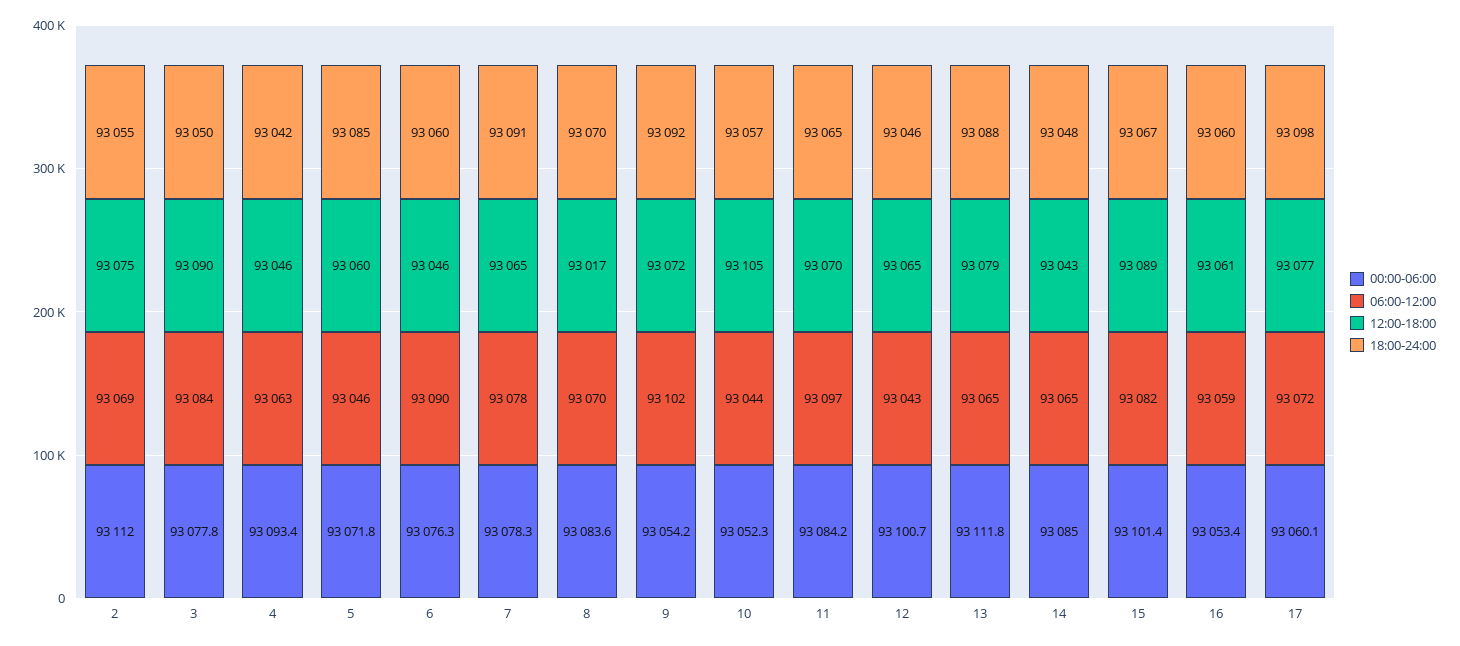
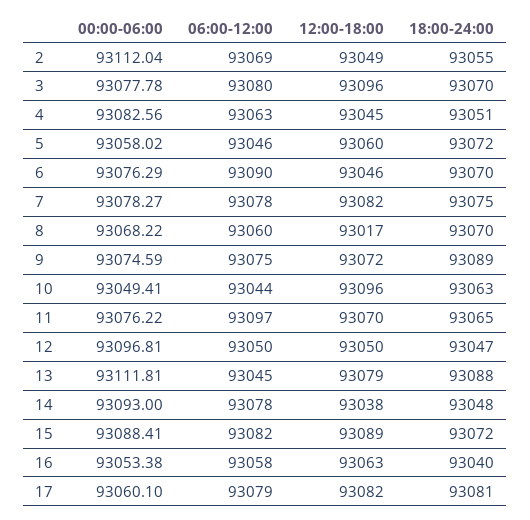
  {
    "00:00-06:00": {
      "2": 93112.04,
      "3": 93077.78,
-     "4": 93093.4,
+     "4": 93082.56,
-     "5": 93071.8,
+     "5": 93058.02,
      "6": 93076.29,
      "7": 93078.27,
-     "8": 93083.6,
+     "8": 93068.22,
-     "9": 93054.2,
+     "9": 93074.59,
-     "10": 93052.3,
+     "10": 93049.41,
-     "11": 93084.2,
+     "11": 93076.22,
-     "12": 93100.7,
+     "12": 93096.81,
      "13": 93111.81,
-     "14": 93085,
+     "14": 93093,
-     "15": 93101.4,
+     "15": 93088.41,
      "16": 93053.38,
      "17": 93060.1
    },
    "06:00-12:00": {
      "2": 93069,
-     "3": 93084,
+     "3": 93080,
      "4": 93063,
      "5": 93046,
      "6": 93090,
      "7": 93078,
-     "8": 93070,
+     "8": 93060,
-     "9": 93102,
+     "9": 93075,
      "10": 93044,
      "11": 93097,
-     "12": 93043,
+     "12": 93050,
-     "13": 93065,
+     "13": 93045,
-     "14": 93065,
+     "14": 93078,
      "15": 93082,
-     "16": 93059,
+     "16": 93058,
-     "17": 93072
+     "17": 93079
    },
    "12:00-18:00": {
-     "2": 93075,
+     "2": 93049,
-     "3": 93090,
+     "3": 93096,
-     "4": 93046,
+     "4": 93045,
      "5": 93060,
      "6": 93046,
-     "7": 93065,
+     "7": 93082,
      "8": 93017,
      "9": 93072,
-     "10": 93105,
+     "10": 93096,
      "11": 93070,
-     "12": 93065,
+     "12": 93050,
      "13": 93079,
-     "14": 93043,
+     "14": 93038,
      "15": 93089,
-     "16": 93061,
+     "16": 93063,
-     "17": 93077
+     "17": 93082
    },
    "18:00-24:00": {
      "2": 93055,
-     "3": 93050,
+     "3": 93070,
-     "4": 93042,
+     "4": 93051,
-     "5": 93085,
+     "5": 93072,
-     "6": 93060,
+     "6": 93070,
-     "7": 93091,
+     "7": 93075,
      "8": 93070,
-     "9": 93092,
+     "9": 93089,
-     "10": 93057,
+     "10": 93063,
      "11": 93065,
-     "12": 93046,
+     "12": 93047,
      "13": 93088,
      "14": 93048,
-     "15": 93067,
+     "15": 93072,
-     "16": 93060,
+     "16": 93040,
-     "17": 93098
+     "17": 93081
    }
  }

